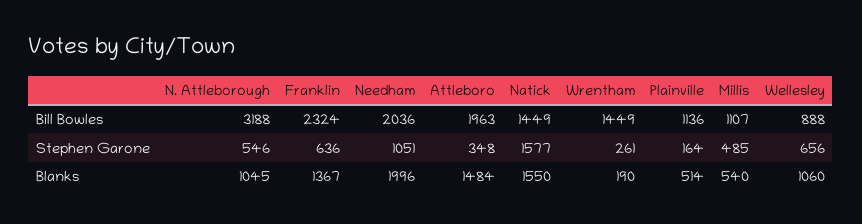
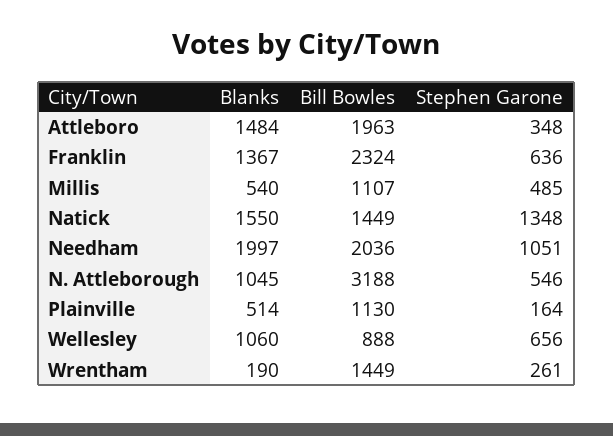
  {
    "N. Attleborough": {
      "Bill Bowles": 3188,
      "Stephen Garone": 546,
      "Blanks": 1045
    },
    "Franklin": {
      "Bill Bowles": 2324,
      "Stephen Garone": 636,
      "Blanks": 1367
    },
    "Needham": {
      "Bill Bowles": 2036,
      "Stephen Garone": 1051,
-     "Blanks": 1996
+     "Blanks": 1997
    },
    "Attleboro": {
      "Bill Bowles": 1963,
      "Stephen Garone": 348,
      "Blanks": 1484
    },
    "Natick": {
      "Bill Bowles": 1449,
-     "Stephen Garone": 1577,
+     "Stephen Garone": 1348,
      "Blanks": 1550
    },
    "Wrentham": {
      "Bill Bowles": 1449,
      "Stephen Garone": 261,
      "Blanks": 190
    },
    "Plainville": {
-     "Bill Bowles": 1136,
+     "Bill Bowles": 1130,
      "Stephen Garone": 164,
      "Blanks": 514
    },
    "Millis": {
      "Bill Bowles": 1107,
      "Stephen Garone": 485,
      "Blanks": 540
    },
    "Wellesley": {
      "Bill Bowles": 888,
      "Stephen Garone": 656,
      "Blanks": 1060
    }
  }

